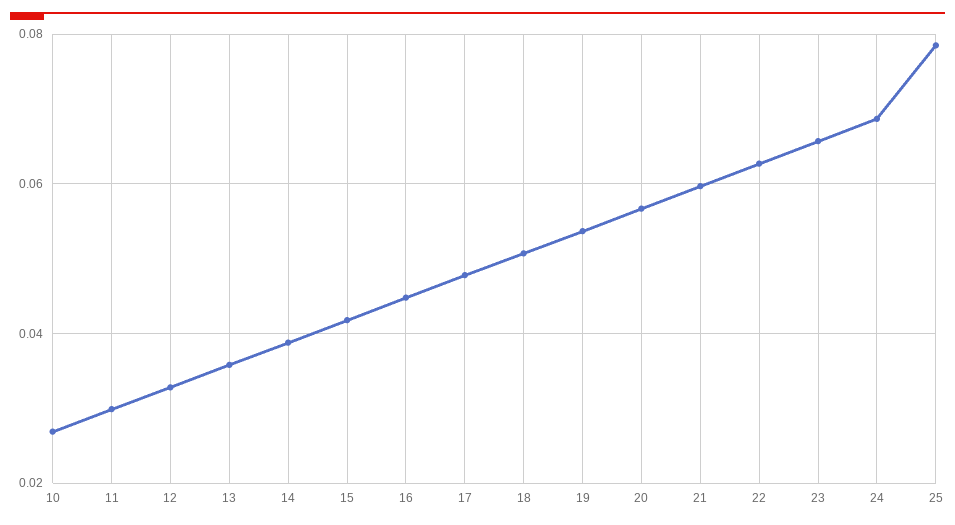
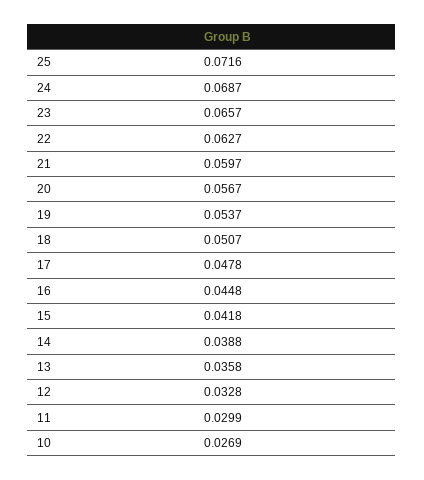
  {
    "10": 0.0269,
    "11": 0.0299,
    "12": 0.0328,
    "13": 0.0358,
    "14": 0.0388,
    "15": 0.0418,
    "16": 0.0448,
    "17": 0.0478,
    "18": 0.0507,
    "19": 0.0537,
    "20": 0.0567,
    "21": 0.0597,
    "22": 0.0627,
    "23": 0.0657,
    "24": 0.0687,
-   "25": 0.078
+   "25": 0.0716
  }

